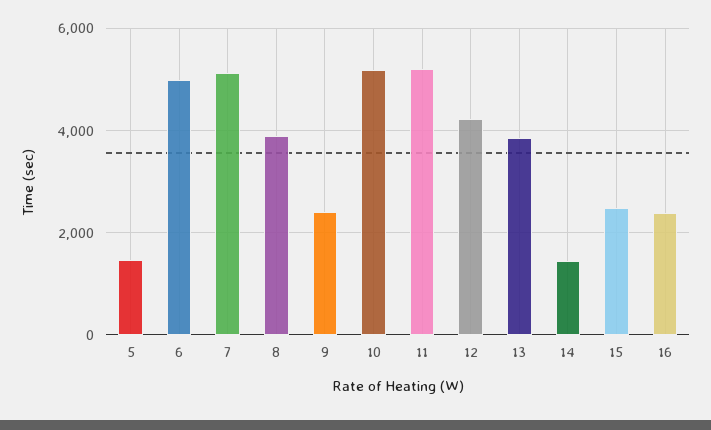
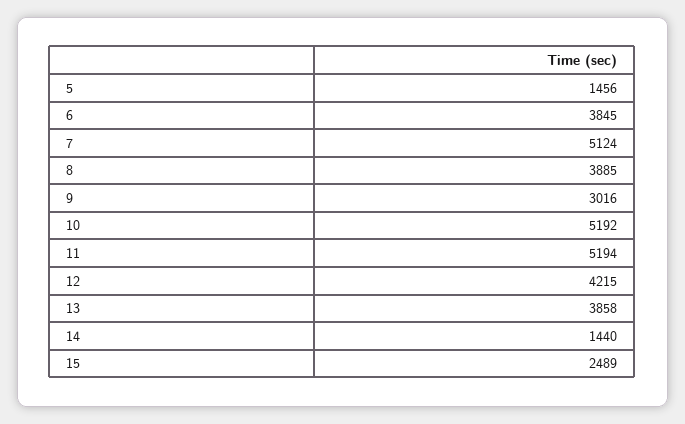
  {
    "5": 1456,
-   "6": 5000,
+   "6": 3845,
    "7": 5124,
    "8": 3885,
-   "9": 2400,
+   "9": 3016,
    "10": 5192,
    "11": 5194,
    "12": 4215,
    "13": 3858,
    "14": 1440,
-   "15": 2489,
+   "15": 2489
-   "16": 2400
  }

